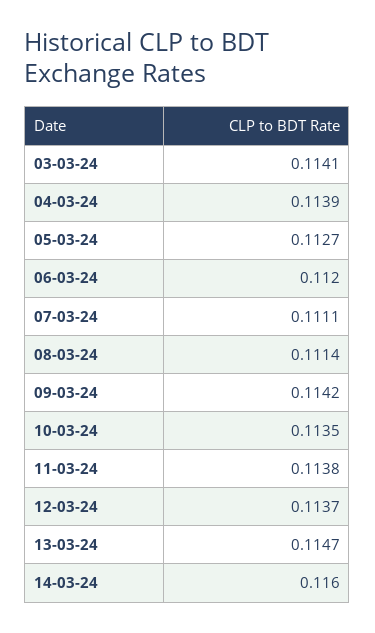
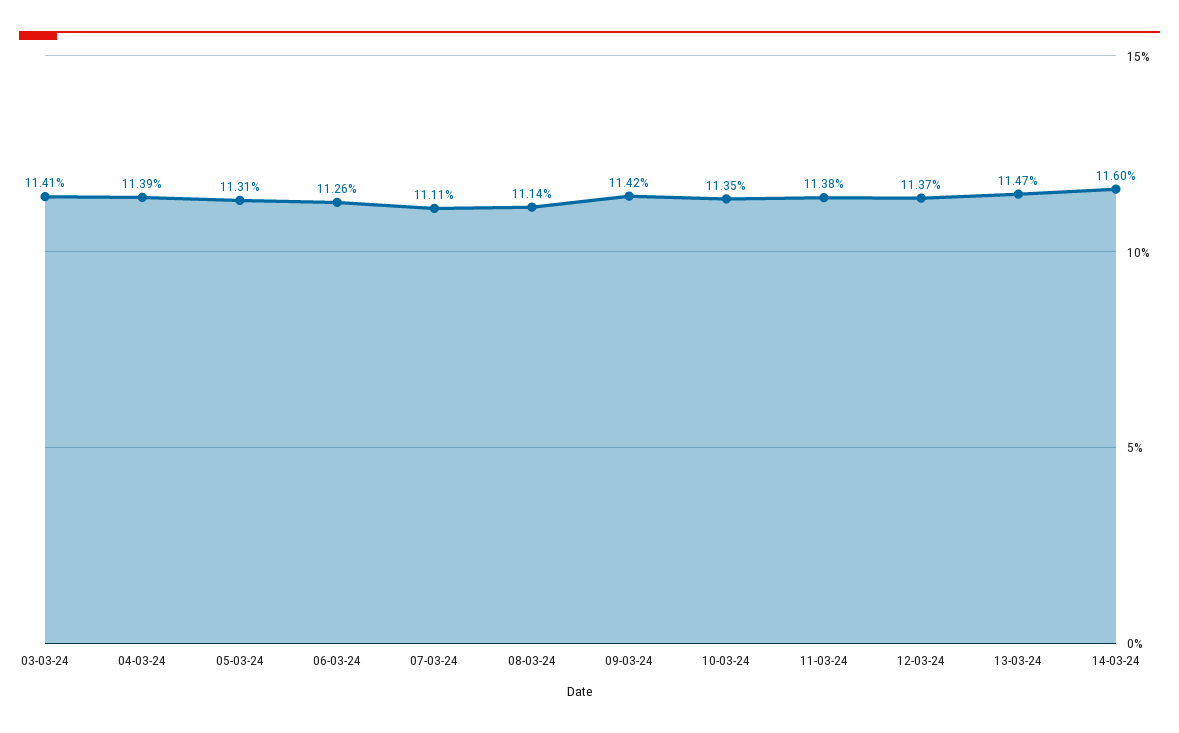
  {
    "03-03-24": 0.1141,
    "04-03-24": 0.1139,
-   "05-03-24": 0.1127,
+   "05-03-24": 0.1131,
-   "06-03-24": 0.112,
+   "06-03-24": 0.1126,
    "07-03-24": 0.1111,
    "08-03-24": 0.1114,
    "09-03-24": 0.1142,
    "10-03-24": 0.1135,
    "11-03-24": 0.1138,
    "12-03-24": 0.1137,
    "13-03-24": 0.1147,
    "14-03-24": 0.116
  }

